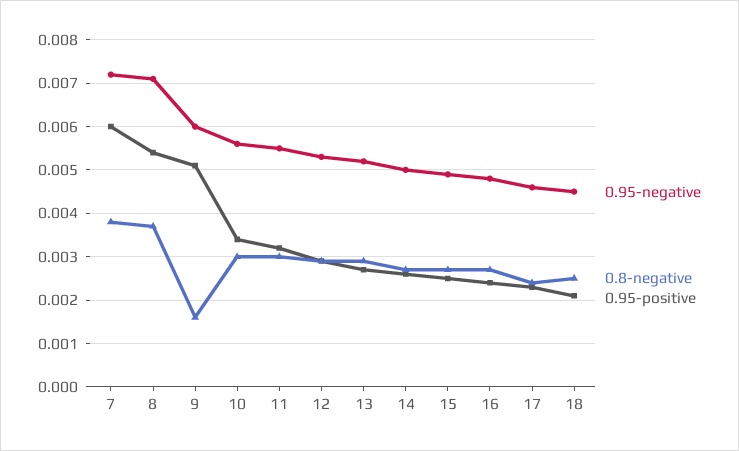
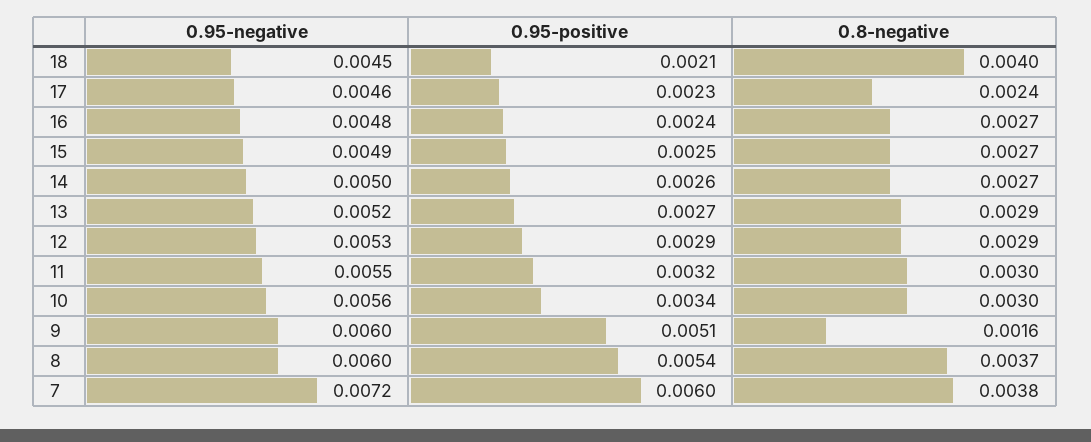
  {
    "0.95-negative": {
      "7": 0.0072,
-     "8": 0.007,
+     "8": 0.006,
      "9": 0.006,
      "10": 0.0056,
      "11": 0.0055,
      "12": 0.0053,
      "13": 0.0052,
      "14": 0.005,
      "15": 0.0049,
      "16": 0.0048,
      "17": 0.0046,
      "18": 0.0045
    },
    "0.8-negative": {
      "7": 0.0038,
      "8": 0.0037,
      "9": 0.0016,
      "10": 0.003,
      "11": 0.003,
      "12": 0.0029,
      "13": 0.0029,
      "14": 0.0027,
      "15": 0.0027,
      "16": 0.0027,
      "17": 0.0024,
-     "18": 0.0025
+     "18": 0.004
    },
    "0.95-positive": {
      "7": 0.006,
      "8": 0.0054,
      "9": 0.0051,
      "10": 0.0034,
      "11": 0.0032,
      "12": 0.0029,
      "13": 0.0027,
      "14": 0.0026,
      "15": 0.0025,
      "16": 0.0024,
      "17": 0.0023,
      "18": 0.0021
    }
  }

